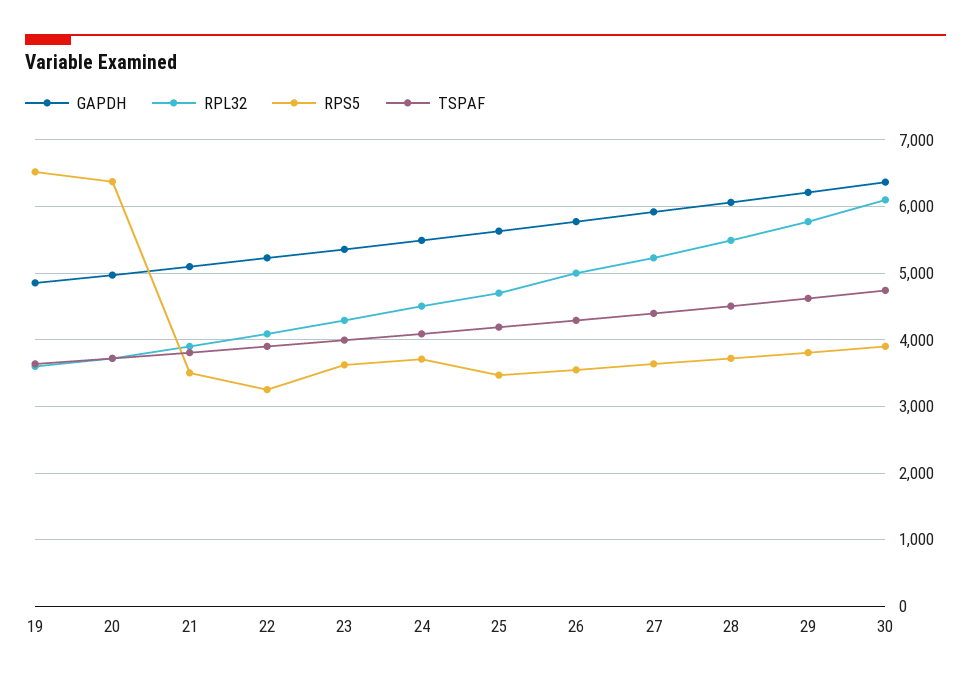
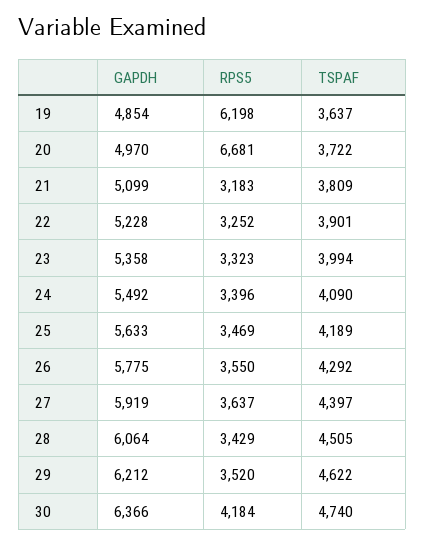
  {
    "GAPDH": {
      "19": 4854,
      "20": 4970,
      "21": 5099,
      "22": 5228,
      "23": 5358,
      "24": 5492,
      "25": 5633,
      "26": 5775,
      "27": 5919,
      "28": 6064,
      "29": 6212,
      "30": 6366
    },
-   "RPL32": {
-     "19": 3600,
-     "20": 3700,
-     "21": 3900,
-     "22": 4100,
-     "23": 4300,
-     "24": 4500,
-     "25": 4700,
-     "26": 5000,
-     "27": 5200,
-     "28": 5500,
-     "29": 5800,
-     "30": 6100
-   },
    "RPS5": {
-     "19": 6500,
+     "19": 6198,
-     "20": 6400,
+     "20": 6681,
-     "21": 3500,
+     "21": 3183,
      "22": 3252,
-     "23": 3600,
+     "23": 3323,
-     "24": 3700,
+     "24": 3396,
      "25": 3469,
      "26": 3550,
      "27": 3637,
-     "28": 3700,
+     "28": 3429,
-     "29": 3800,
+     "29": 3520,
-     "30": 3900
+     "30": 4184
    },
    "TSPAF": {
      "19": 3637,
      "20": 3722,
      "21": 3809,
      "22": 3901,
      "23": 3994,
      "24": 4090,
      "25": 4189,
      "26": 4292,
      "27": 4397,
      "28": 4505,
      "29": 4622,
      "30": 4740
    }
  }

